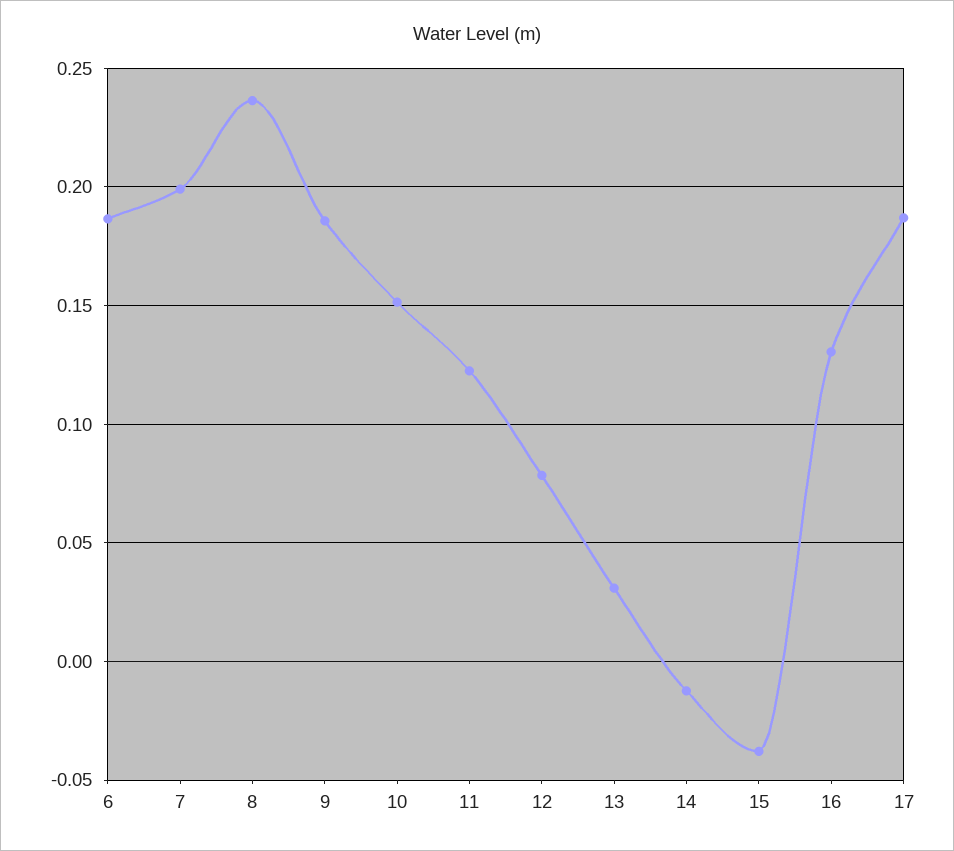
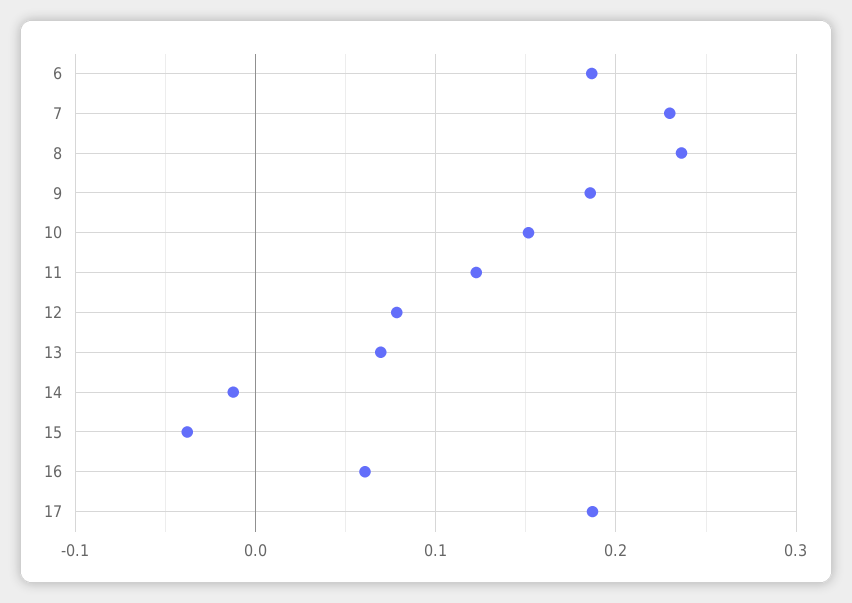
  {
    "6": 0.185,
-   "7": 0.2,
+   "7": 0.23,
    "8": 0.235,
    "9": 0.185,
    "10": 0.15,
    "11": 0.125,
    "12": 0.08,
-   "13": 0.03,
+   "13": 0.07,
    "14": -0.01,
    "15": -0.04,
-   "16": 0.13,
+   "16": 0.06,
    "17": 0.185
  }

